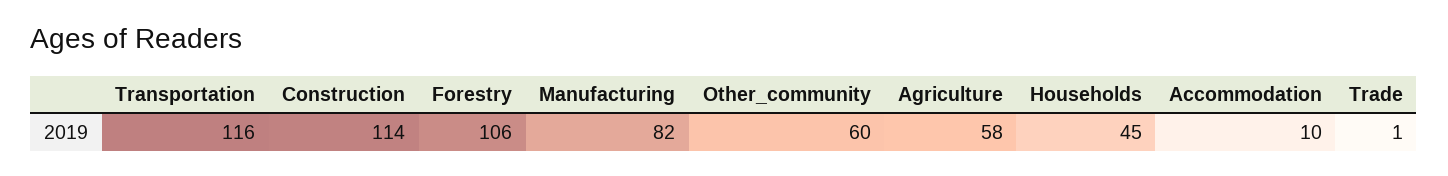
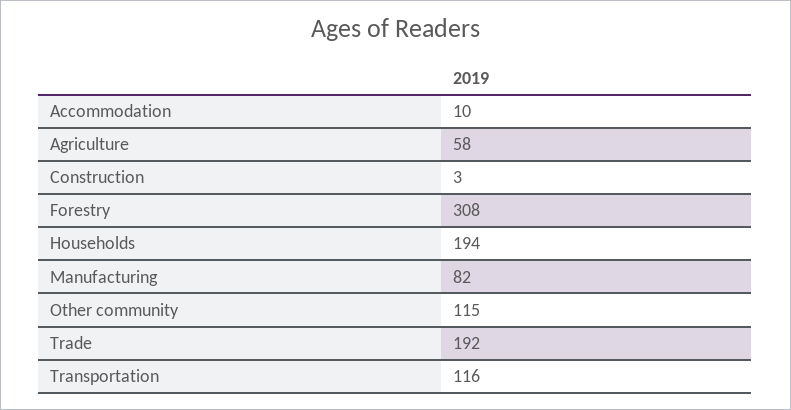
  {
    "Transportation": 116,
-   "Construction": 114,
+   "Construction": 3,
-   "Forestry": 106,
+   "Forestry": 308,
    "Manufacturing": 82,
-   "Other_community": 60,
+   "Other_community": 115,
    "Agriculture": 58,
-   "Households": 45,
+   "Households": 194,
    "Accommodation": 10,
-   "Trade": 1
+   "Trade": 192
  }

